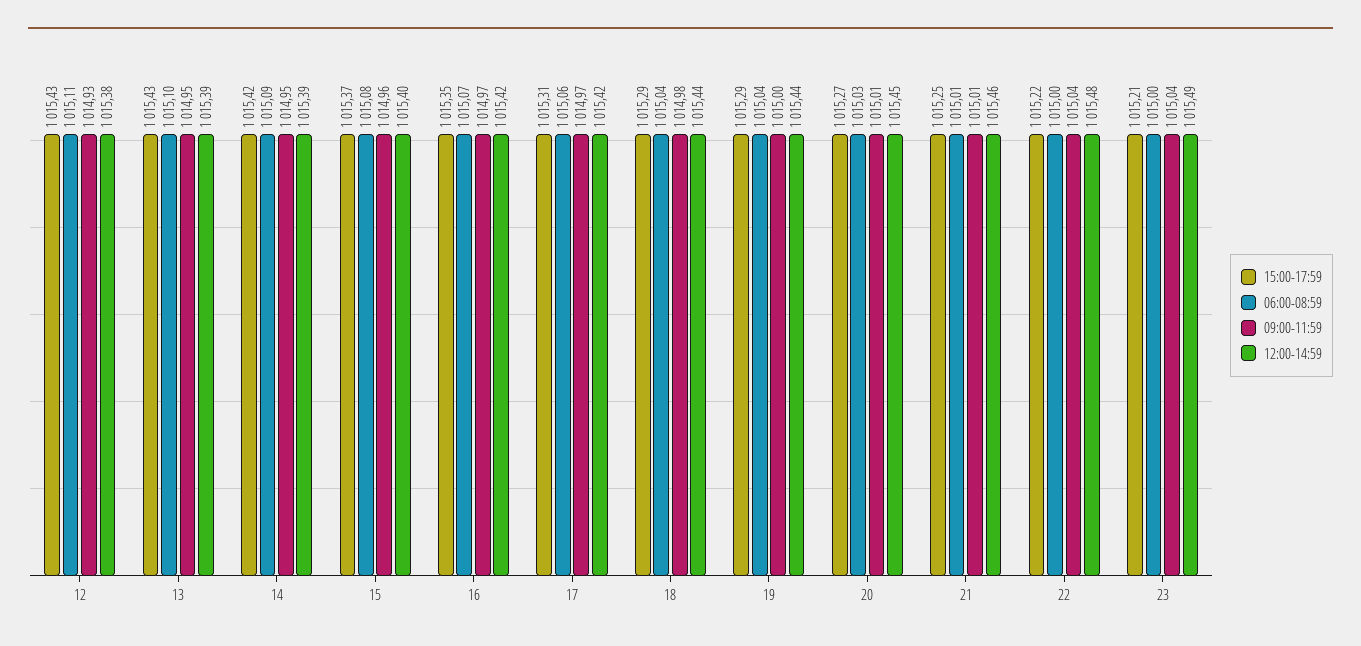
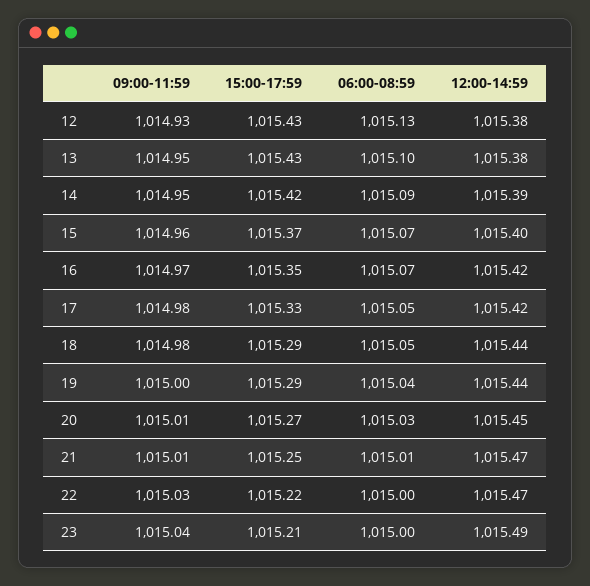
  {
    "15:00-17:59": {
      "12": 1015.43,
      "13": 1015.43,
      "14": 1015.42,
      "15": 1015.37,
      "16": 1015.35,
-     "17": 1015.31,
+     "17": 1015.33,
      "18": 1015.29,
      "19": 1015.29,
      "20": 1015.27,
      "21": 1015.25,
      "22": 1015.22,
      "23": 1015.21
    },
    "06:00-08:59": {
-     "12": 1015.11,
+     "12": 1015.13,
      "13": 1015.1,
      "14": 1015.09,
-     "15": 1015.08,
+     "15": 1015.07,
      "16": 1015.07,
-     "17": 1015.06,
+     "17": 1015.05,
-     "18": 1015.04,
+     "18": 1015.05,
      "19": 1015.04,
      "20": 1015.03,
      "21": 1015.01,
      "22": 1015,
      "23": 1015
    },
    "09:00-11:59": {
      "12": 1014.93,
      "13": 1014.95,
      "14": 1014.95,
      "15": 1014.96,
      "16": 1014.97,
-     "17": 1014.97,
+     "17": 1014.98,
      "18": 1014.98,
      "19": 1015,
      "20": 1015.01,
      "21": 1015.01,
-     "22": 1015.04,
+     "22": 1015.03,
      "23": 1015.04
    },
    "12:00-14:59": {
      "12": 1015.38,
-     "13": 1015.39,
+     "13": 1015.38,
      "14": 1015.39,
      "15": 1015.4,
      "16": 1015.42,
      "17": 1015.42,
      "18": 1015.44,
      "19": 1015.44,
      "20": 1015.45,
-     "21": 1015.46,
+     "21": 1015.47,
-     "22": 1015.48,
+     "22": 1015.47,
      "23": 1015.49
    }
  }

